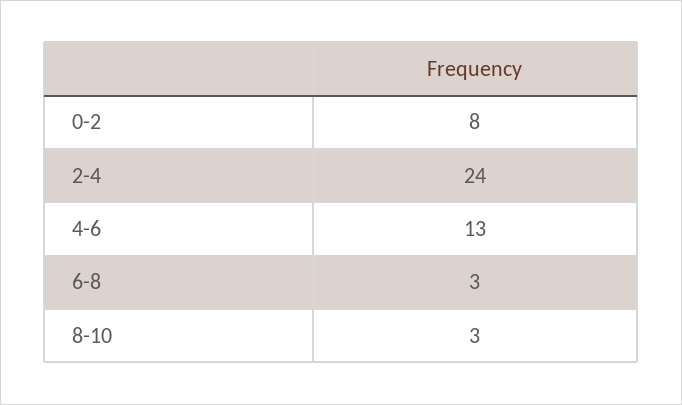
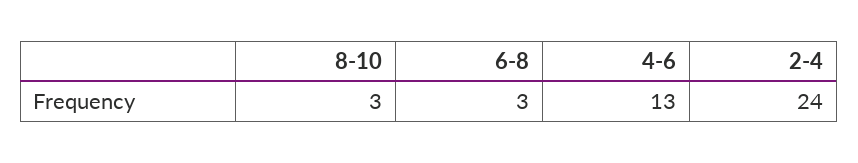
  {
-   "0-2": 8,
    "2-4": 24,
    "4-6": 13,
    "6-8": 3,
    "8-10": 3
  }

